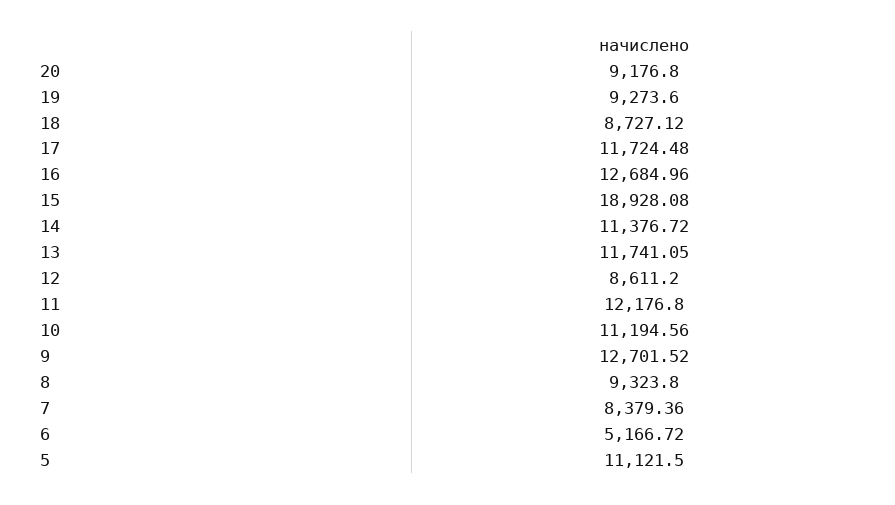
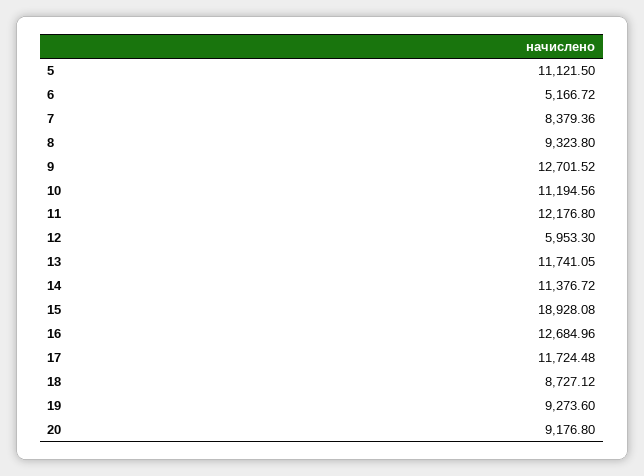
  {
    "20": 9176.8,
    "19": 9273.6,
    "18": 8727.12,
    "17": 11724.48,
    "16": 12684.96,
    "15": 18928.08,
    "14": 11376.72,
    "13": 11741.05,
-   "12": 8611.2,
+   "12": 5953.3,
    "11": 12176.8,
    "10": 11194.56,
    "9": 12701.52,
    "8": 9323.8,
    "7": 8379.36,
    "6": 5166.72,
    "5": 11121.5
  }

